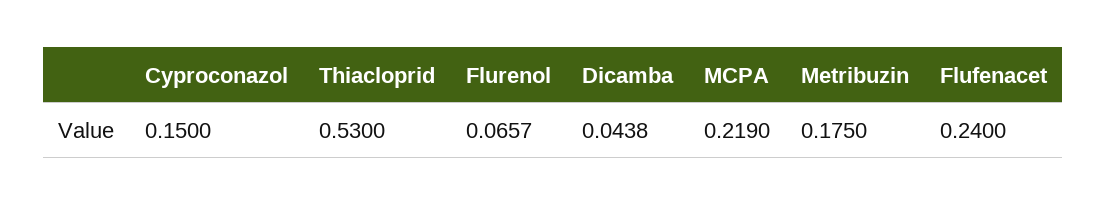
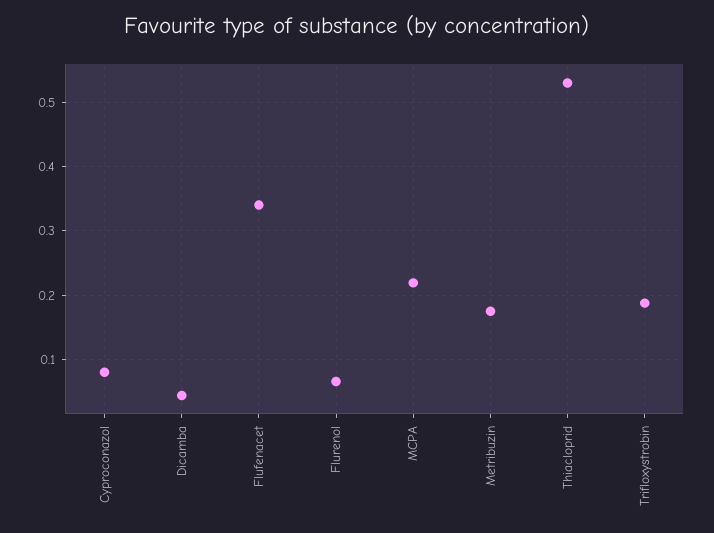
  {
-   "Cyproconazol": 0.15,
+   "Cyproconazol": 0.08,
    "Thiacloprid": 0.53,
    "Flurenol": 0.0657,
    "Dicamba": 0.0438,
    "MCPA": 0.219,
    "Metribuzin": 0.175,
-   "Flufenacet": 0.24
+   "Flufenacet": 0.34,
+   "Trifloxystrobin": 0.19
  }

